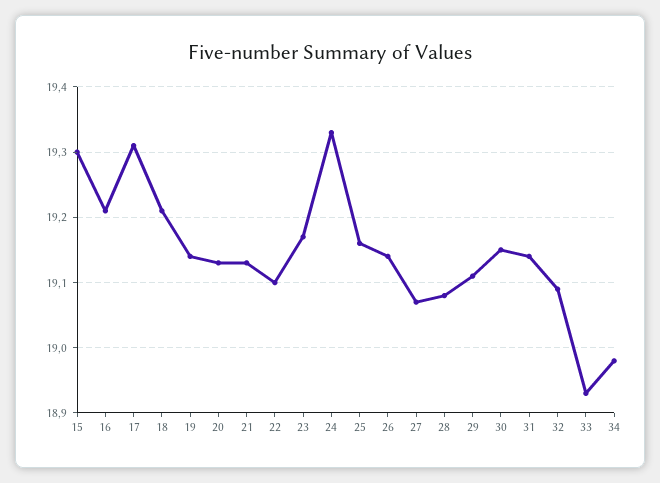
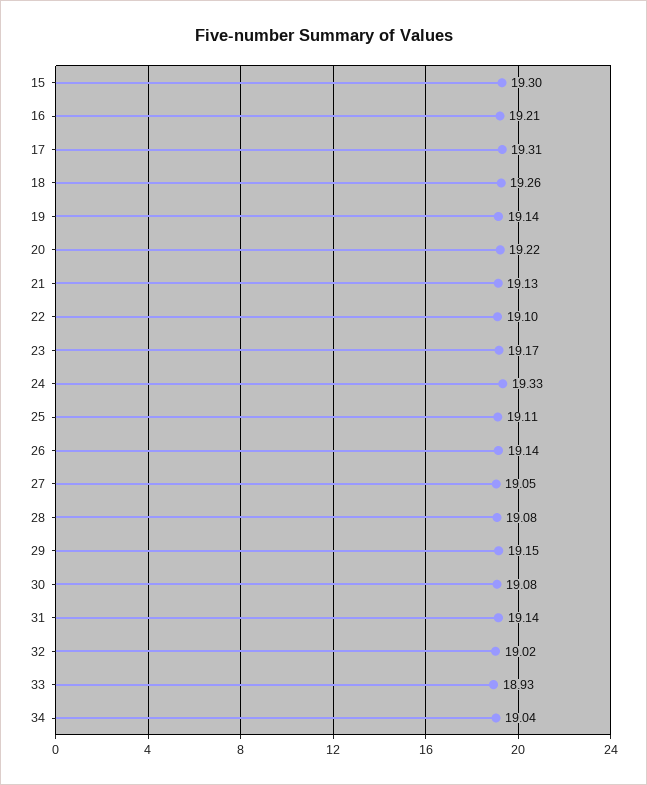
  {
    "15": 19.3,
    "16": 19.21,
    "17": 19.31,
-   "18": 19.21,
+   "18": 19.26,
    "19": 19.14,
-   "20": 19.13,
+   "20": 19.22,
    "21": 19.13,
    "22": 19.1,
    "23": 19.17,
    "24": 19.33,
-   "25": 19.16,
+   "25": 19.11,
    "26": 19.14,
-   "27": 19.07,
+   "27": 19.05,
    "28": 19.08,
-   "29": 19.11,
+   "29": 19.15,
-   "30": 19.15,
+   "30": 19.08,
    "31": 19.14,
-   "32": 19.09,
+   "32": 19.02,
    "33": 18.93,
-   "34": 18.98
+   "34": 19.04
  }

